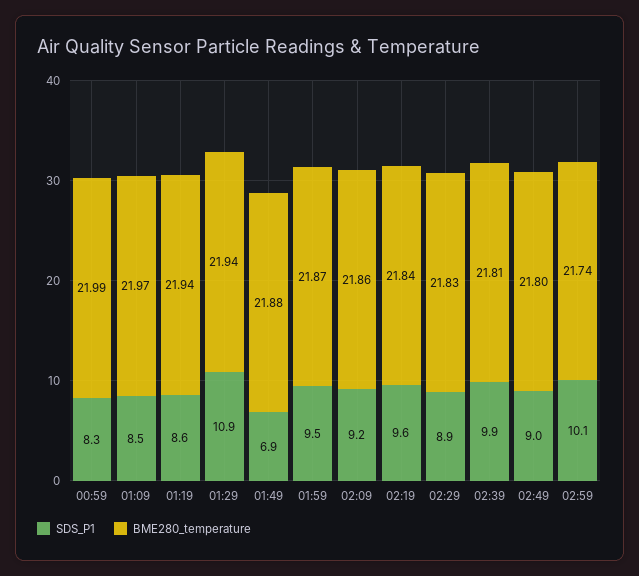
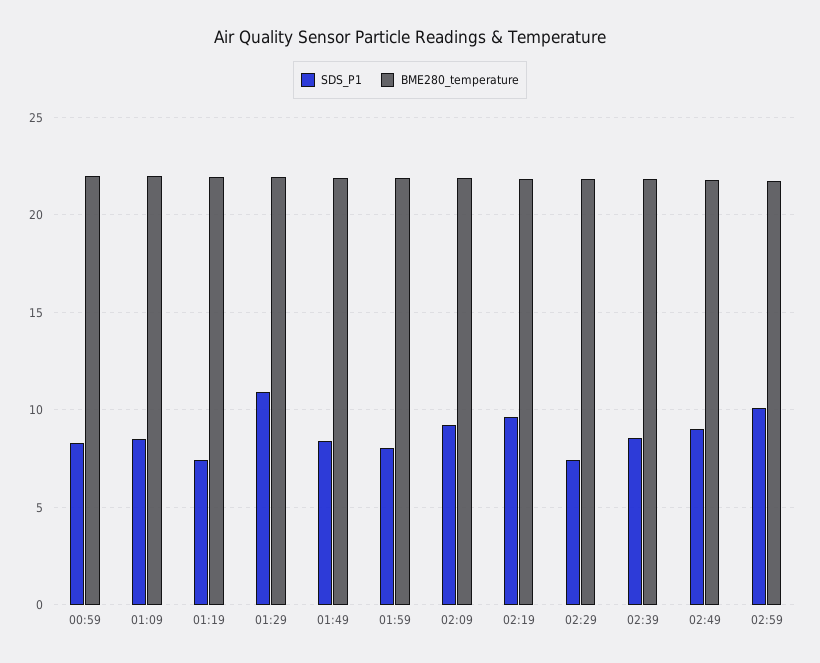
  {
    "SDS_P1": {
      "00:59": 8.3,
      "01:09": 8.5,
-     "01:19": 8.6,
+     "01:19": 7.5,
      "01:29": 10.9,
-     "01:49": 6.9,
+     "01:49": 8.5,
-     "01:59": 9.5,
+     "01:59": 8,
      "02:09": 9.2,
      "02:19": 9.6,
-     "02:29": 8.9,
+     "02:29": 7.5,
-     "02:39": 9.9,
+     "02:39": 8.5,
      "02:49": 9,
      "02:59": 10.1
    },
    "BME280_temperature": {
      "00:59": 21.99,
      "01:09": 21.97,
      "01:19": 21.94,
      "01:29": 21.94,
      "01:49": 21.88,
      "01:59": 21.87,
      "02:09": 21.86,
      "02:19": 21.84,
      "02:29": 21.83,
      "02:39": 21.81,
      "02:49": 21.8,
      "02:59": 21.74
    }
  }

